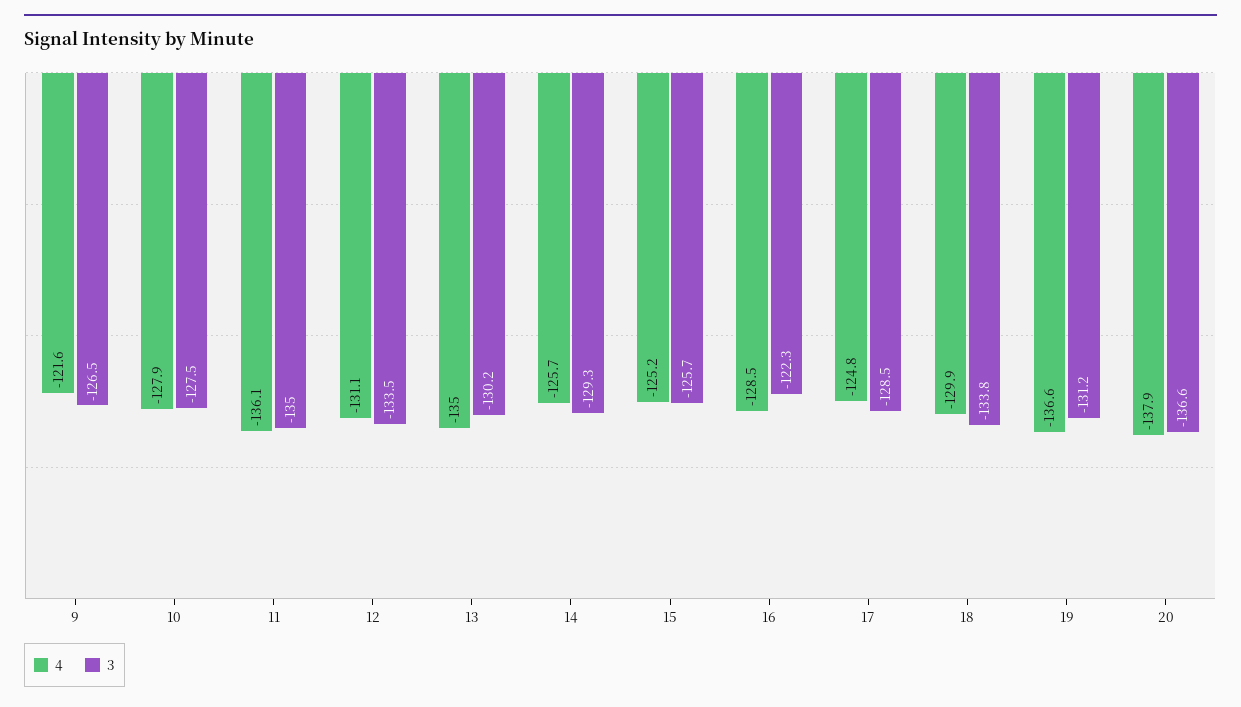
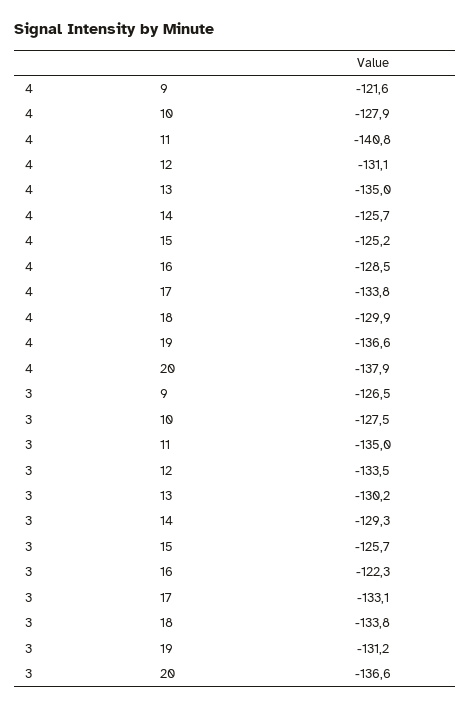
  {
    "4": {
      "9": -121.6,
      "10": -127.9,
-     "11": -136.1,
+     "11": -140.8,
      "12": -131.1,
      "13": -135,
      "14": -125.7,
      "15": -125.2,
      "16": -128.5,
-     "17": -124.8,
+     "17": -133.8,
      "18": -129.9,
      "19": -136.6,
      "20": -137.9
    },
    "3": {
      "9": -126.5,
      "10": -127.5,
      "11": -135,
      "12": -133.5,
      "13": -130.2,
      "14": -129.3,
      "15": -125.7,
      "16": -122.3,
-     "17": -128.5,
+     "17": -133.1,
      "18": -133.8,
      "19": -131.2,
      "20": -136.6
    }
  }

